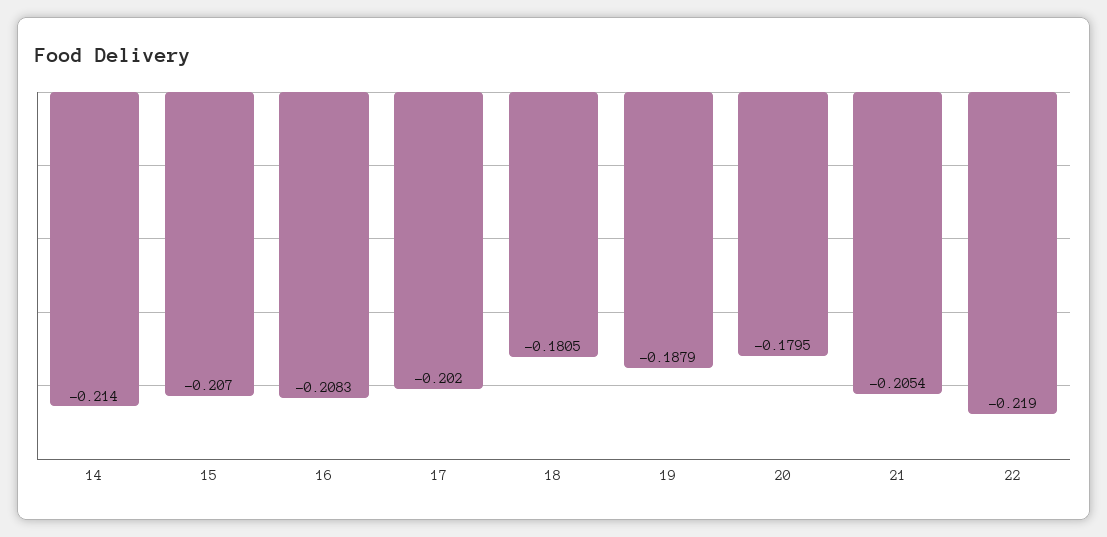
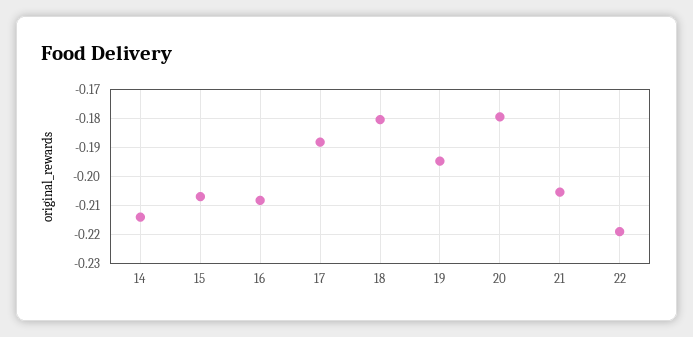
  {
    "14": -0.214,
    "15": -0.207,
    "16": -0.2083,
-   "17": -0.202,
+   "17": -0.1875,
    "18": -0.1805,
-   "19": -0.1879,
+   "19": -0.195,
    "20": -0.1795,
    "21": -0.2054,
    "22": -0.219
  }

